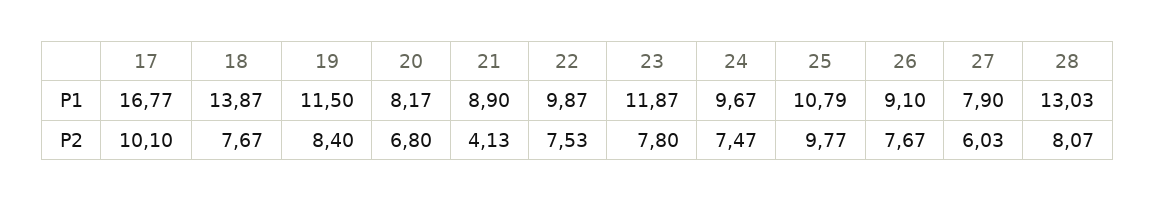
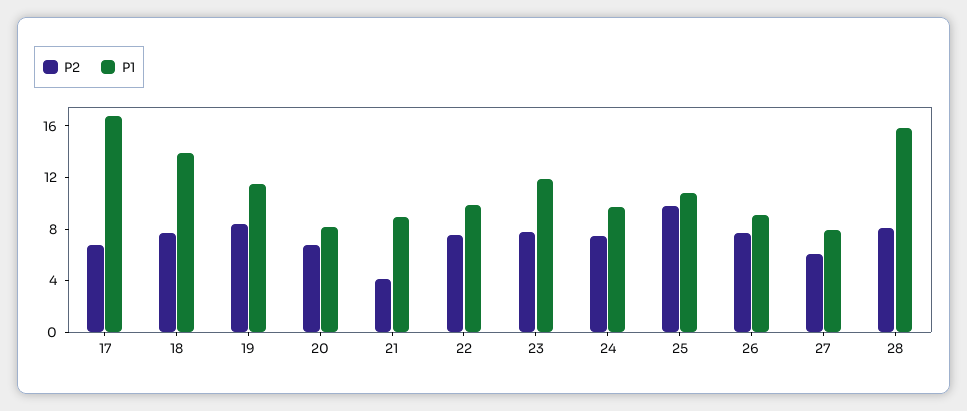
  {
    "P1": {
      "17": 16.77,
      "18": 13.87,
      "19": 11.5,
      "20": 8.17,
      "21": 8.9,
      "22": 9.87,
      "23": 11.87,
      "24": 9.67,
      "25": 10.79,
      "26": 9.1,
      "27": 7.9,
-     "28": 13.03
+     "28": 16
    },
    "P2": {
-     "17": 10.1,
+     "17": 7,
      "18": 7.67,
      "19": 8.4,
      "20": 6.8,
      "21": 4.13,
      "22": 7.53,
      "23": 7.8,
      "24": 7.47,
      "25": 9.77,
      "26": 7.67,
      "27": 6.03,
      "28": 8.07
    }
  }

